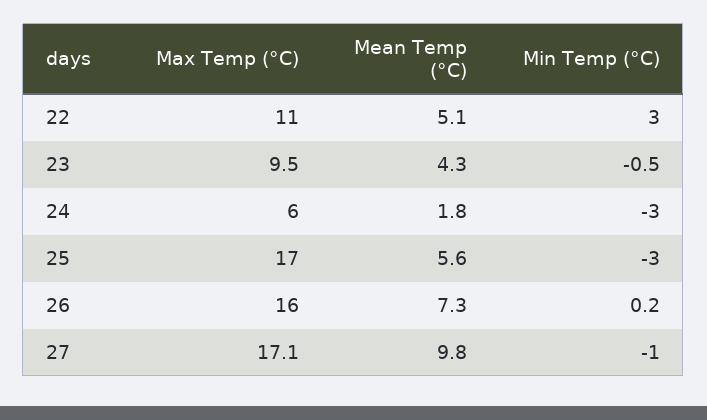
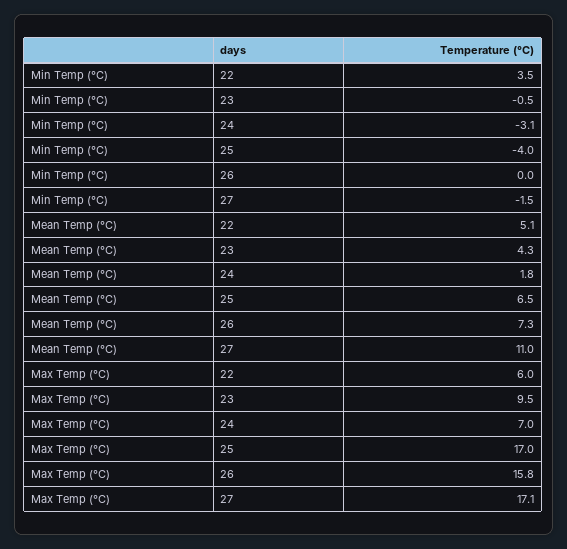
  {
    "Max Temp (°C)": {
-     "22": 11,
+     "22": 6,
      "23": 9.5,
-     "24": 6,
+     "24": 7,
      "25": 17,
-     "26": 16,
+     "26": 15.8,
      "27": 17.1
    },
    "Mean Temp (°C)": {
      "22": 5.1,
      "23": 4.3,
      "24": 1.8,
-     "25": 5.6,
+     "25": 6.5,
      "26": 7.3,
-     "27": 9.8
+     "27": 11
    },
    "Min Temp (°C)": {
-     "22": 3,
+     "22": 3.5,
      "23": -0.5,
-     "24": -3,
+     "24": -3.1,
-     "25": -3,
+     "25": -4,
-     "26": 0.2,
+     "26": 0,
-     "27": -1
+     "27": -1.5
    }
  }

